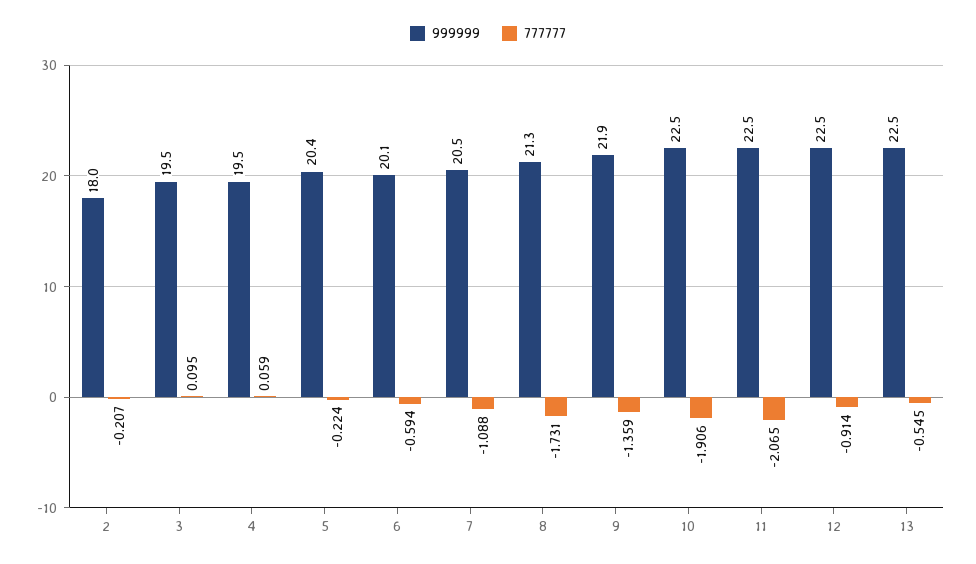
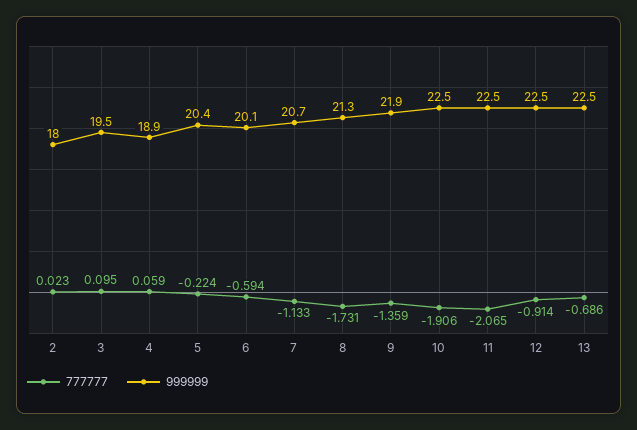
  {
    "999999": {
      "2": 18,
      "3": 19.5,
-     "4": 19.5,
+     "4": 18.9,
      "5": 20.4,
      "6": 20.1,
-     "7": 20.5,
+     "7": 20.7,
      "8": 21.3,
      "9": 21.9,
      "10": 22.5,
      "11": 22.5,
      "12": 22.5,
      "13": 22.5
    },
    "777777": {
-     "2": -0.207,
+     "2": 0.023,
      "3": 0.095,
      "4": 0.059,
      "5": -0.224,
      "6": -0.594,
-     "7": -1.088,
+     "7": -1.133,
      "8": -1.731,
      "9": -1.359,
      "10": -1.906,
      "11": -2.065,
      "12": -0.914,
-     "13": -0.545
+     "13": -0.686
    }
  }

